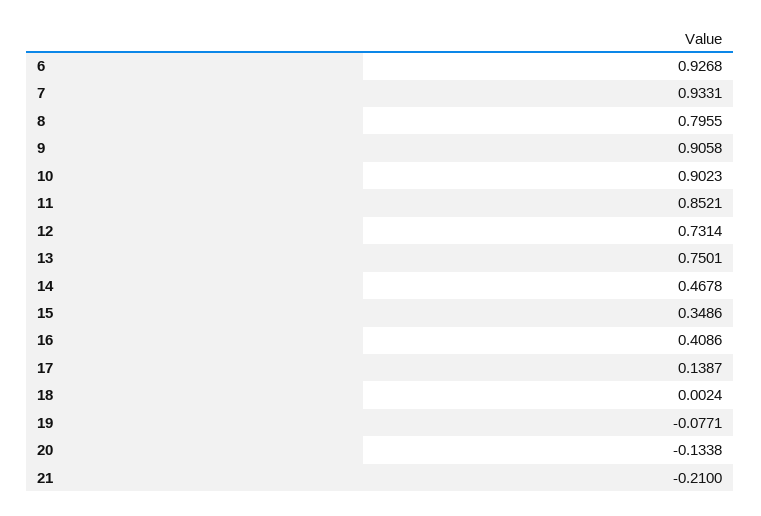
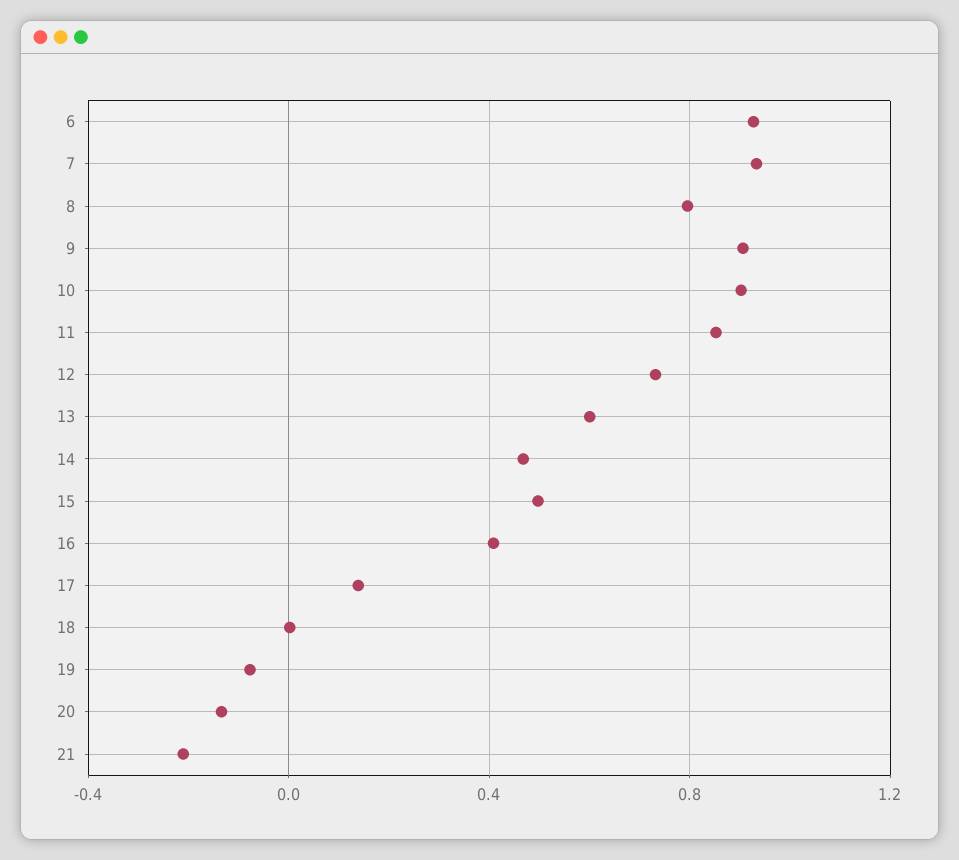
  {
    "6": 0.9268,
    "7": 0.9331,
    "8": 0.7955,
    "9": 0.9058,
    "10": 0.9023,
    "11": 0.8521,
    "12": 0.7314,
-   "13": 0.7501,
+   "13": 0.6,
    "14": 0.4678,
-   "15": 0.3486,
+   "15": 0.5,
    "16": 0.4086,
    "17": 0.1387,
    "18": 0.0024,
    "19": -0.0771,
    "20": -0.1338,
    "21": -0.21
  }

